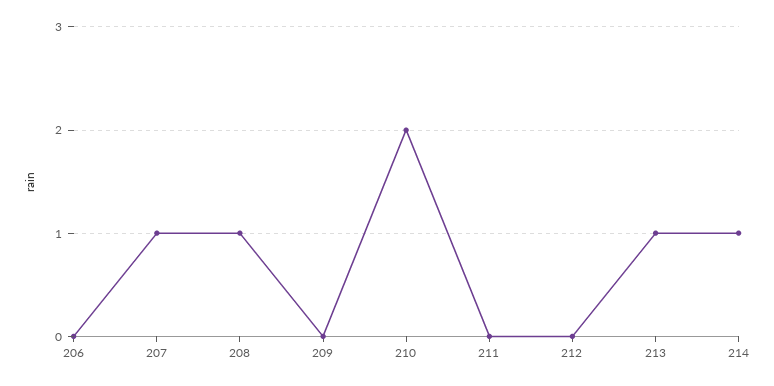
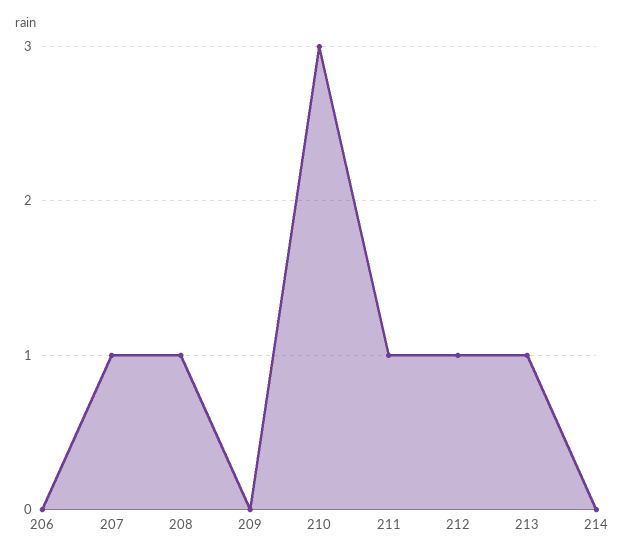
  {
    "206": 0,
    "207": 1,
    "208": 1,
    "209": 0,
-   "210": 2,
+   "210": 3,
-   "211": 0,
+   "211": 1,
-   "212": 0,
+   "212": 1,
    "213": 1,
-   "214": 1
+   "214": 0
  }

